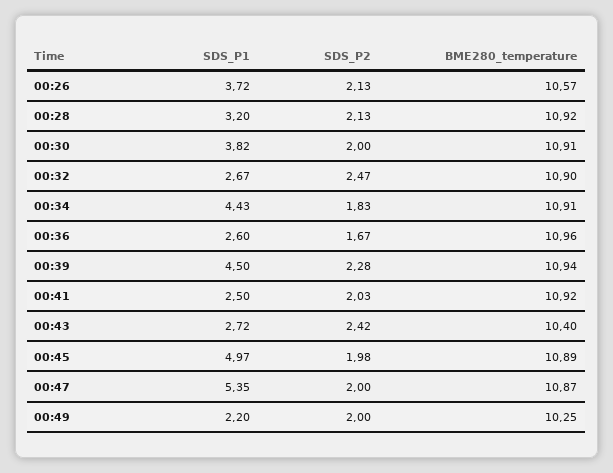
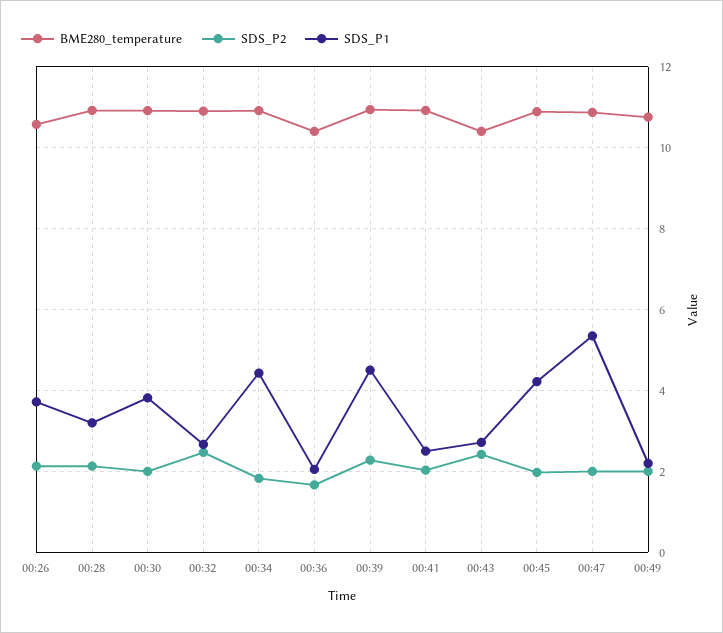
  {
    "SDS_P1": {
      "00:26": 3.72,
      "00:28": 3.2,
      "00:30": 3.82,
      "00:32": 2.67,
      "00:34": 4.43,
-     "00:36": 2.6,
+     "00:36": 2,
      "00:39": 4.5,
      "00:41": 2.5,
      "00:43": 2.72,
-     "00:45": 4.97,
+     "00:45": 4.2,
      "00:47": 5.35,
      "00:49": 2.2
    },
    "SDS_P2": {
      "00:26": 2.13,
      "00:28": 2.13,
      "00:30": 2,
      "00:32": 2.47,
      "00:34": 1.83,
      "00:36": 1.67,
      "00:39": 2.28,
      "00:41": 2.03,
      "00:43": 2.42,
      "00:45": 1.98,
      "00:47": 2,
      "00:49": 2
    },
    "BME280_temperature": {
      "00:26": 10.57,
      "00:28": 10.92,
      "00:30": 10.91,
      "00:32": 10.9,
      "00:34": 10.91,
-     "00:36": 10.96,
+     "00:36": 10.4,
      "00:39": 10.94,
      "00:41": 10.92,
      "00:43": 10.4,
      "00:45": 10.89,
      "00:47": 10.87,
-     "00:49": 10.25
+     "00:49": 10.8
    }
  }

